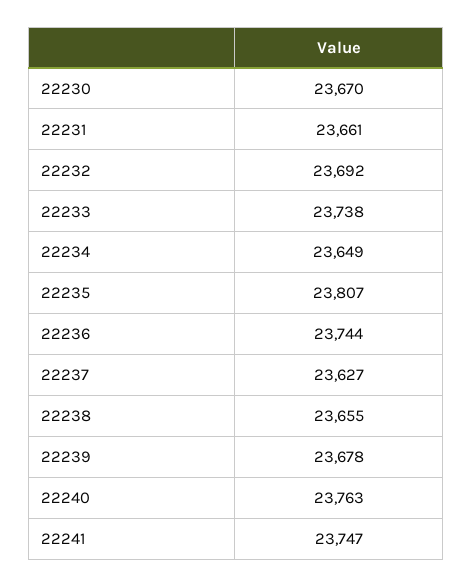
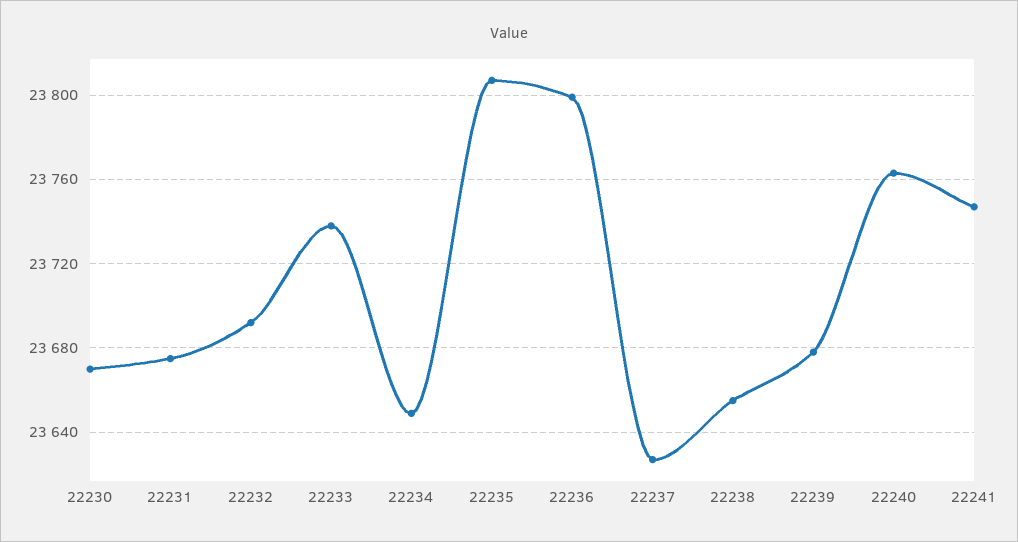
  {
    "22230": 23670,
-   "22231": 23661,
+   "22231": 23675,
    "22232": 23692,
    "22233": 23738,
    "22234": 23649,
    "22235": 23807,
-   "22236": 23744,
+   "22236": 23800,
    "22237": 23627,
    "22238": 23655,
    "22239": 23678,
    "22240": 23763,
    "22241": 23747
  }

